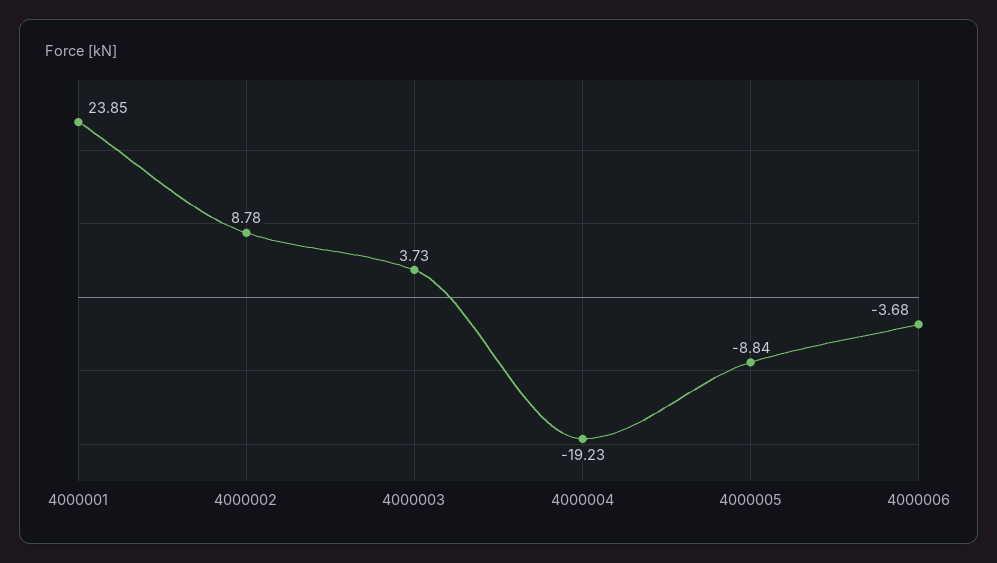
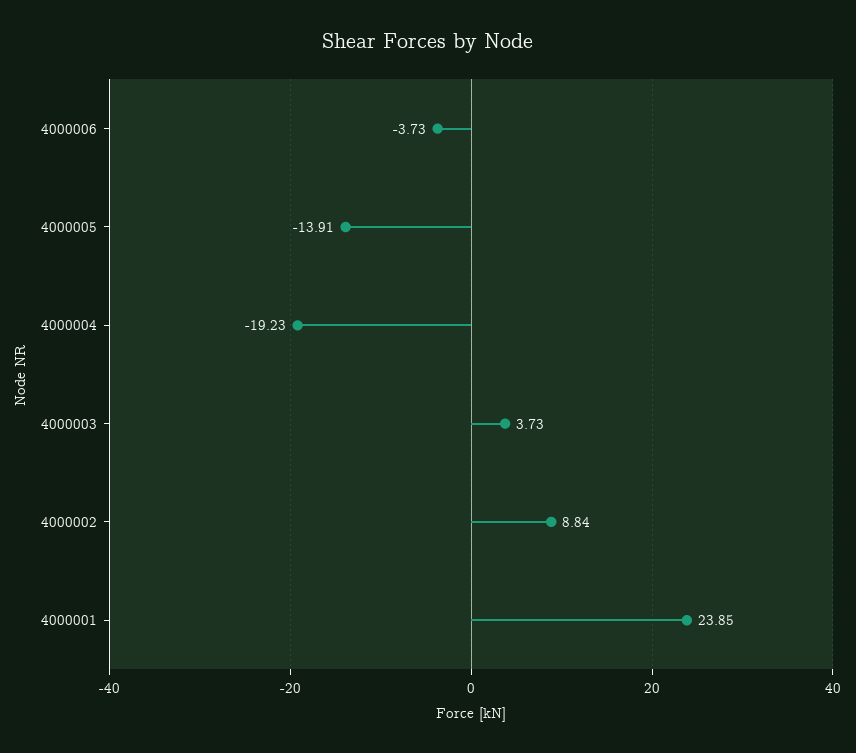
  {
    "4000001": 23.85,
-   "4000002": 8.78,
+   "4000002": 8.84,
    "4000003": 3.73,
    "4000004": -19.23,
-   "4000005": -8.84,
+   "4000005": -13.91,
-   "4000006": -3.68
+   "4000006": -3.73
  }

